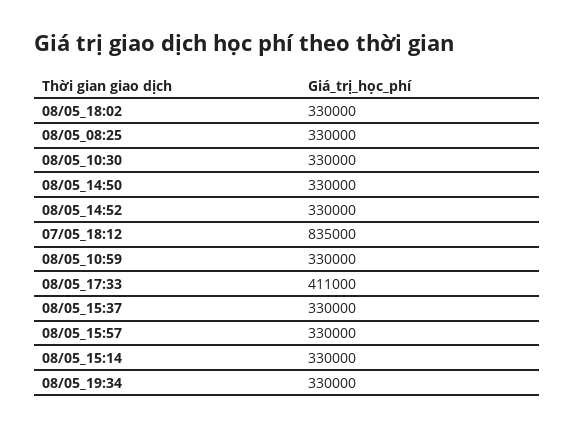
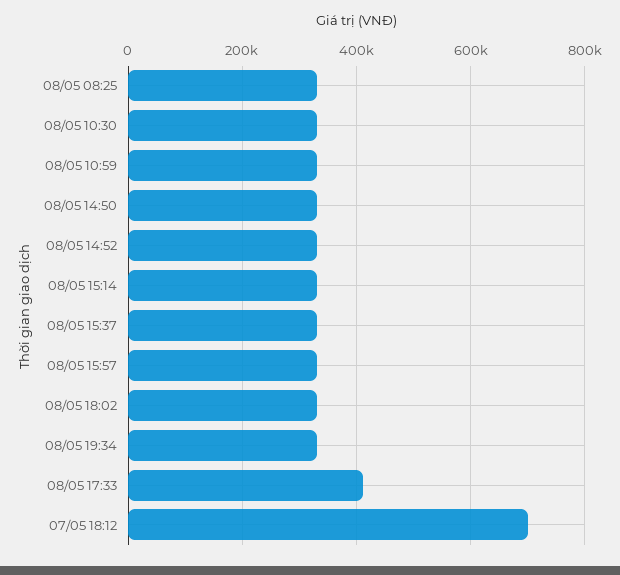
  {
    "08/05_18:02": 330000,
    "08/05_08:25": 330000,
    "08/05_10:30": 330000,
    "08/05_14:50": 330000,
    "08/05_14:52": 330000,
-   "07/05_18:12": 835000,
+   "07/05_18:12": 700000,
    "08/05_10:59": 330000,
    "08/05_17:33": 411000,
    "08/05_15:37": 330000,
    "08/05_15:57": 330000,
    "08/05_15:14": 330000,
    "08/05_19:34": 330000
  }

